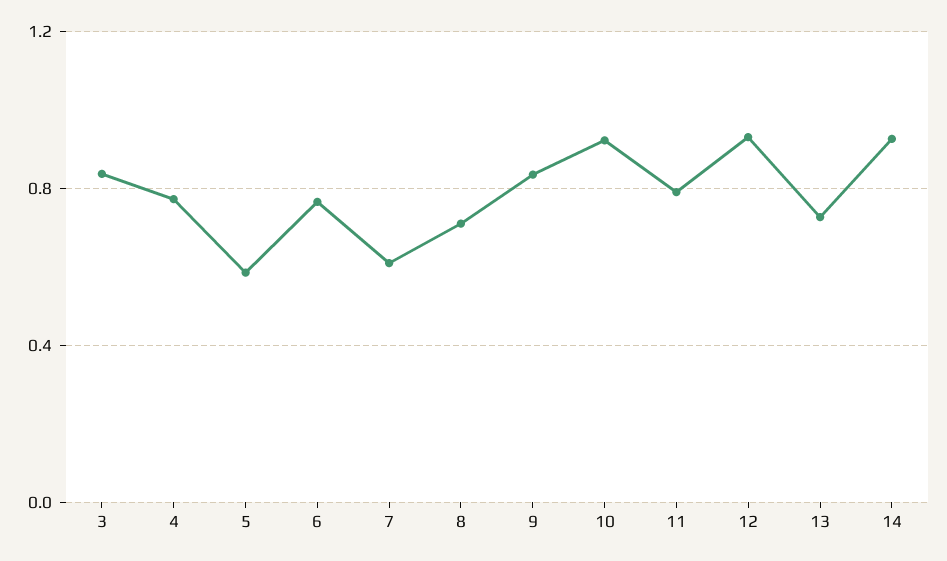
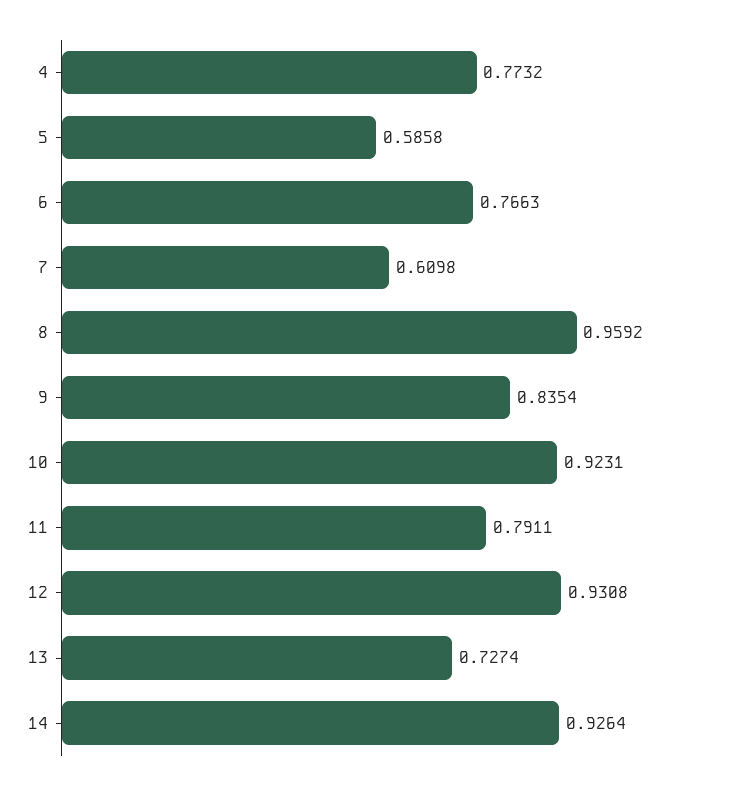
  {
-   "3": 0.85,
    "4": 0.7732,
    "5": 0.5858,
    "6": 0.7663,
    "7": 0.6098,
-   "8": 0.7,
+   "8": 0.9592,
    "9": 0.8354,
    "10": 0.9231,
    "11": 0.7911,
    "12": 0.9308,
    "13": 0.7274,
    "14": 0.9264
  }

